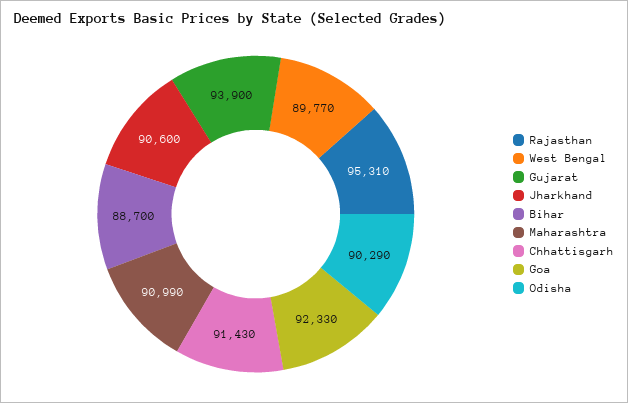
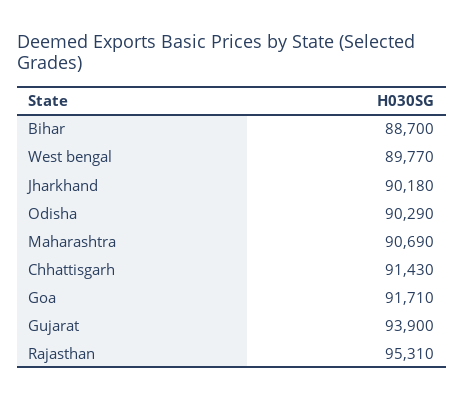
  {
    "Rajasthan": 95310,
    "West Bengal": 89770,
    "Gujarat": 93900,
-   "Jharkhand": 90600,
+   "Jharkhand": 90180,
    "Bihar": 88700,
-   "Maharashtra": 90990,
+   "Maharashtra": 90690,
    "Chhattisgarh": 91430,
-   "Goa": 92330,
+   "Goa": 91710,
    "Odisha": 90290
  }

